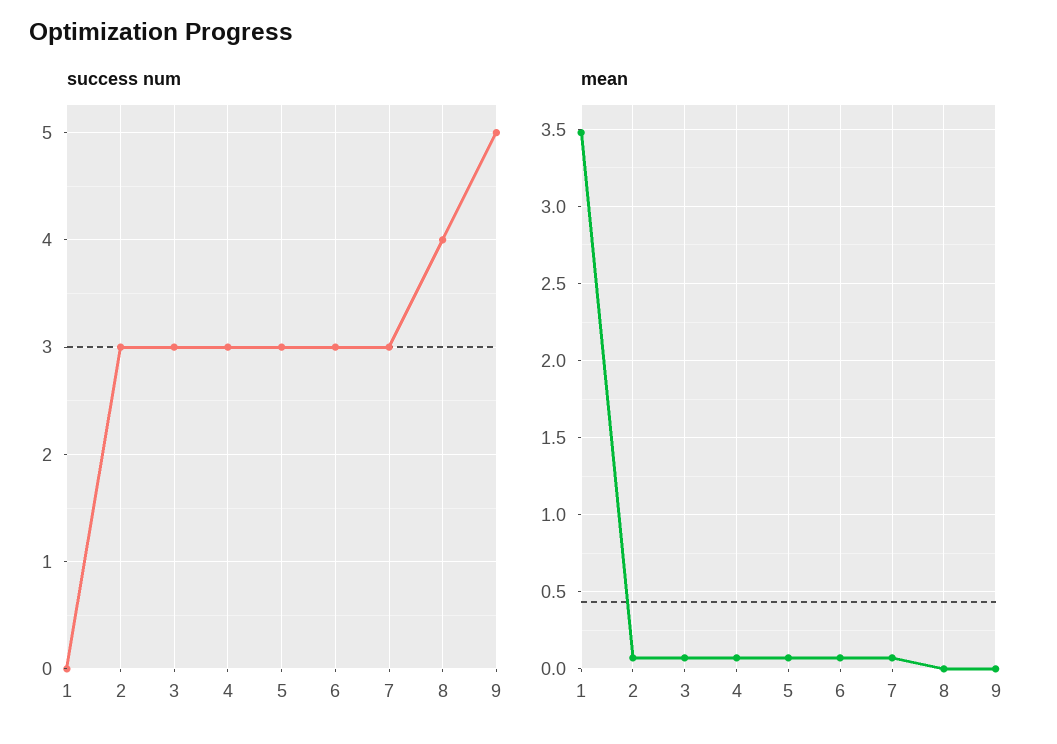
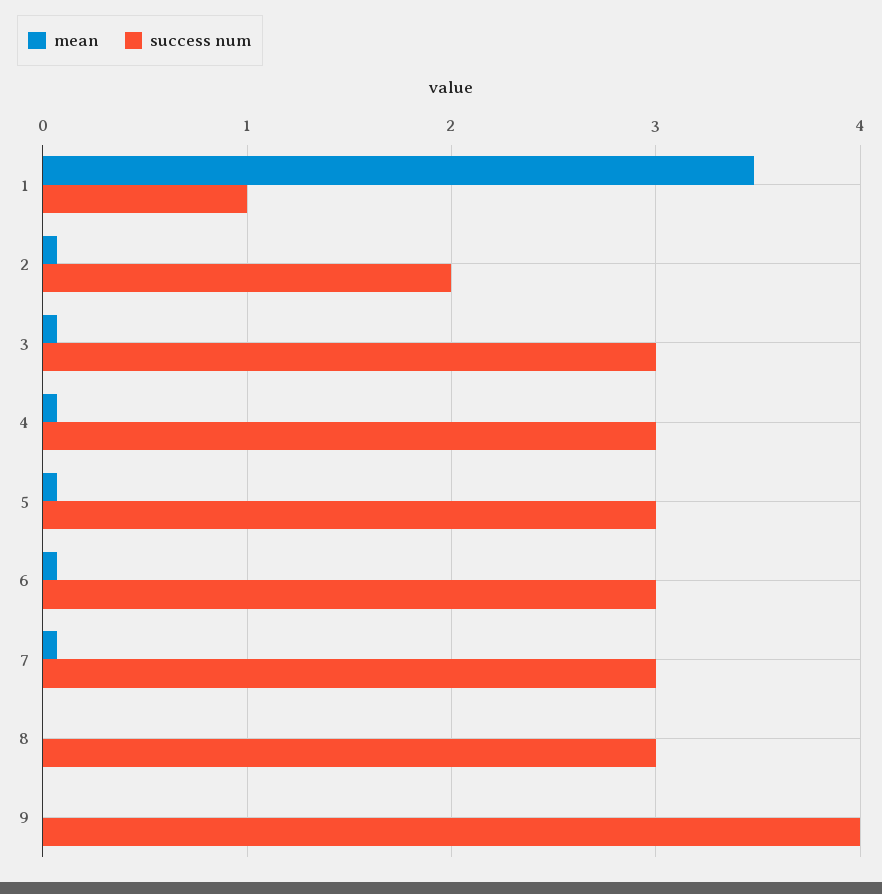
  {
    "success num": {
-     "1": 0,
+     "1": 1,
-     "2": 3,
+     "2": 2,
      "3": 3,
      "4": 3,
      "5": 3,
      "6": 3,
      "7": 3,
-     "8": 4,
+     "8": 3,
-     "9": 5
+     "9": 4
    },
    "mean": {
      "1": 3.5,
      "2": 0.05,
      "3": 0.05,
      "4": 0.05,
      "5": 0.05,
      "6": 0.05,
      "7": 0.05,
      "8": 0,
      "9": 0
    }
  }

